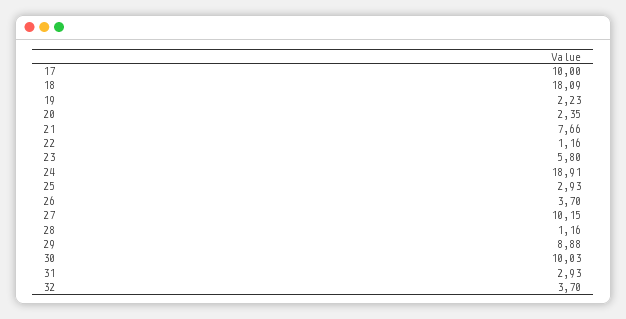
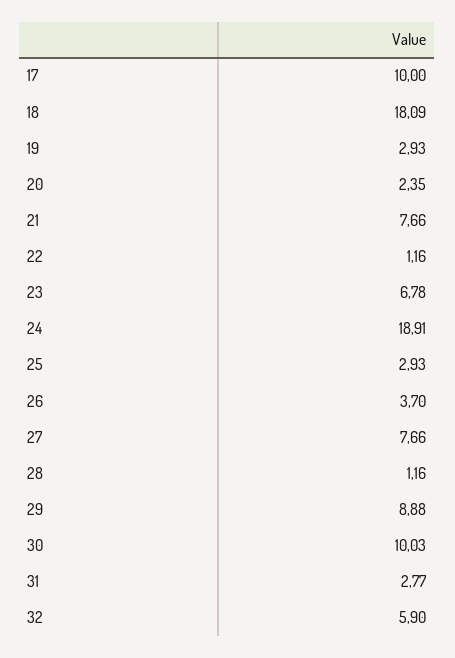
  {
    "17": 10,
    "18": 18.09,
-   "19": 2.23,
+   "19": 2.93,
    "20": 2.35,
    "21": 7.66,
    "22": 1.16,
-   "23": 5.8,
+   "23": 6.78,
    "24": 18.91,
    "25": 2.93,
    "26": 3.7,
-   "27": 10.15,
+   "27": 7.66,
    "28": 1.16,
    "29": 8.88,
    "30": 10.03,
-   "31": 2.93,
+   "31": 2.77,
-   "32": 3.7
+   "32": 5.9
  }

